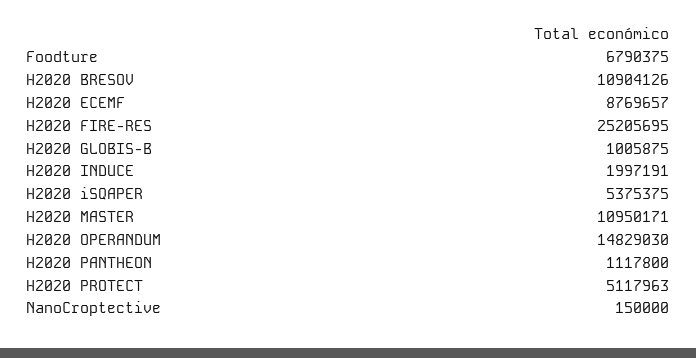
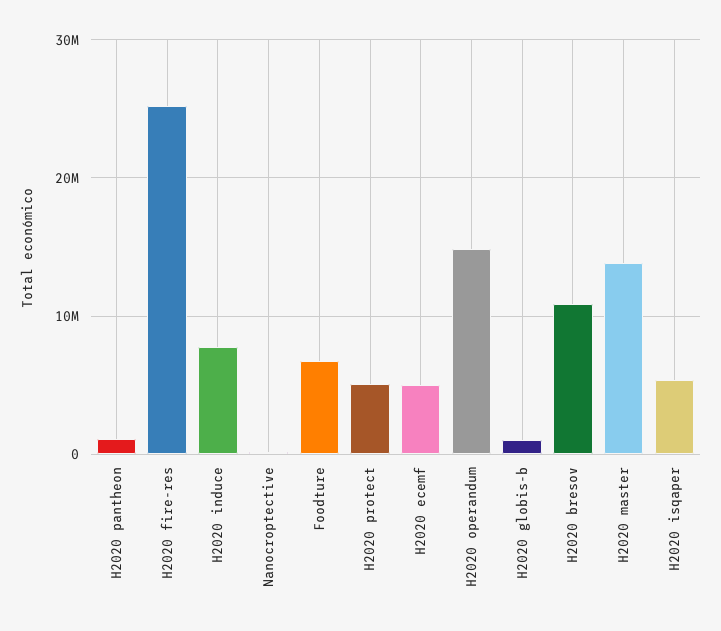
  {
    "Foodture": 6790375,
    "H2020 BRESOV": 10904126,
-   "H2020 ECEMF": 8769657,
+   "H2020 ECEMF": 5000000,
    "H2020 FIRE-RES": 25205695,
    "H2020 GLOBIS-B": 1005875,
-   "H2020 INDUCE": 1997191,
+   "H2020 INDUCE": 8000000,
    "H2020 iSQAPER": 5375375,
-   "H2020 MASTER": 10950171,
+   "H2020 MASTER": 14000000,
    "H2020 OPERANDUM": 14829030,
    "H2020 PANTHEON": 1117800,
    "H2020 PROTECT": 5117963,
    "NanoCroptective": 150000
  }

